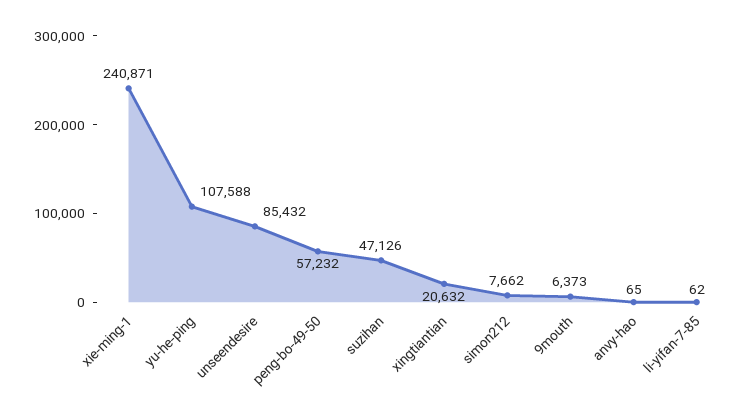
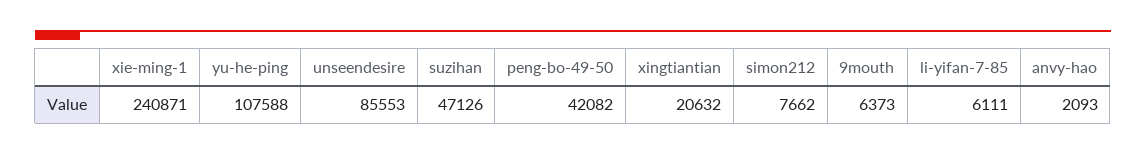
  {
    "xie-ming-1": 240871,
    "yu-he-ping": 107588,
-   "unseendesire": 85432,
+   "unseendesire": 85553,
-   "peng-bo-49-50": 57232,
+   "peng-bo-49-50": 42082,
    "suzihan": 47126,
    "xingtiantian": 20632,
    "simon212": 7662,
    "9mouth": 6373,
-   "anvy-hao": 65,
+   "anvy-hao": 2093,
-   "li-yifan-7-85": 62
+   "li-yifan-7-85": 6111
  }

